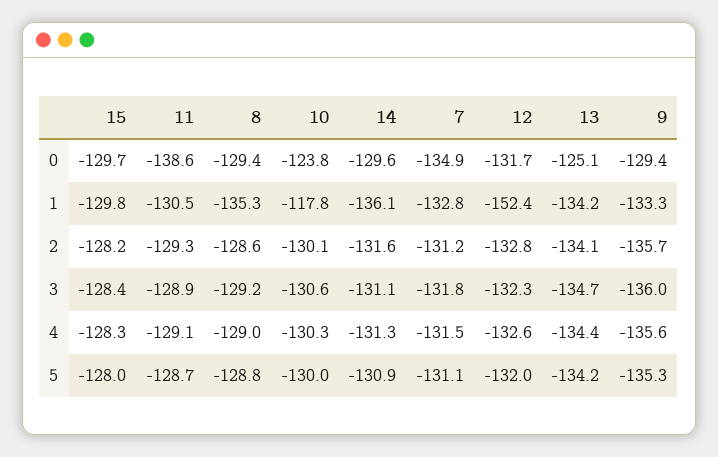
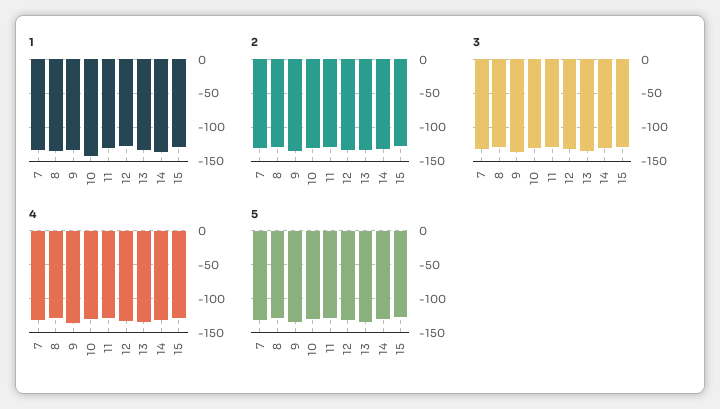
  {
-   "0": {
-     "15": -129.7,
-     "11": -138.6,
-     "8": -129.4,
-     "10": -123.8,
-     "14": -129.6,
-     "7": -134.9,
-     "12": -131.7,
-     "13": -125.1,
-     "9": -129.4
-   },
    "1": {
      "15": -129.8,
      "11": -130.5,
      "8": -135.3,
-     "10": -117.8,
+     "10": -140,
      "14": -136.1,
      "7": -132.8,
-     "12": -152.4,
+     "12": -130,
      "13": -134.2,
      "9": -133.3
    },
    "2": {
      "15": -128.2,
      "11": -129.3,
      "8": -128.6,
      "10": -130.1,
      "14": -131.6,
      "7": -131.2,
      "12": -132.8,
      "13": -134.1,
      "9": -135.7
    },
    "3": {
      "15": -128.4,
      "11": -128.9,
      "8": -129.2,
      "10": -130.6,
      "14": -131.1,
      "7": -131.8,
      "12": -132.3,
      "13": -134.7,
      "9": -136
    },
    "4": {
      "15": -128.3,
      "11": -129.1,
      "8": -129,
      "10": -130.3,
      "14": -131.3,
      "7": -131.5,
      "12": -132.6,
      "13": -134.4,
      "9": -135.6
    },
    "5": {
      "15": -128,
      "11": -128.7,
      "8": -128.8,
      "10": -130,
      "14": -130.9,
      "7": -131.1,
      "12": -132,
      "13": -134.2,
      "9": -135.3
    }
  }

